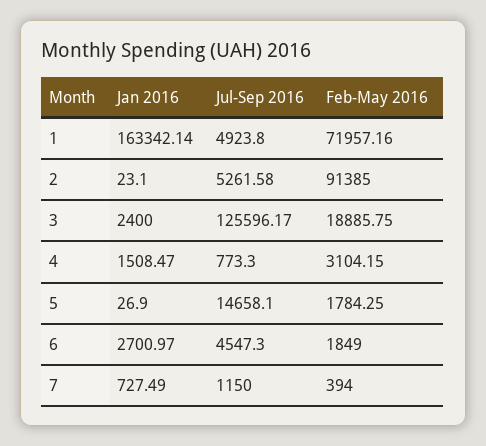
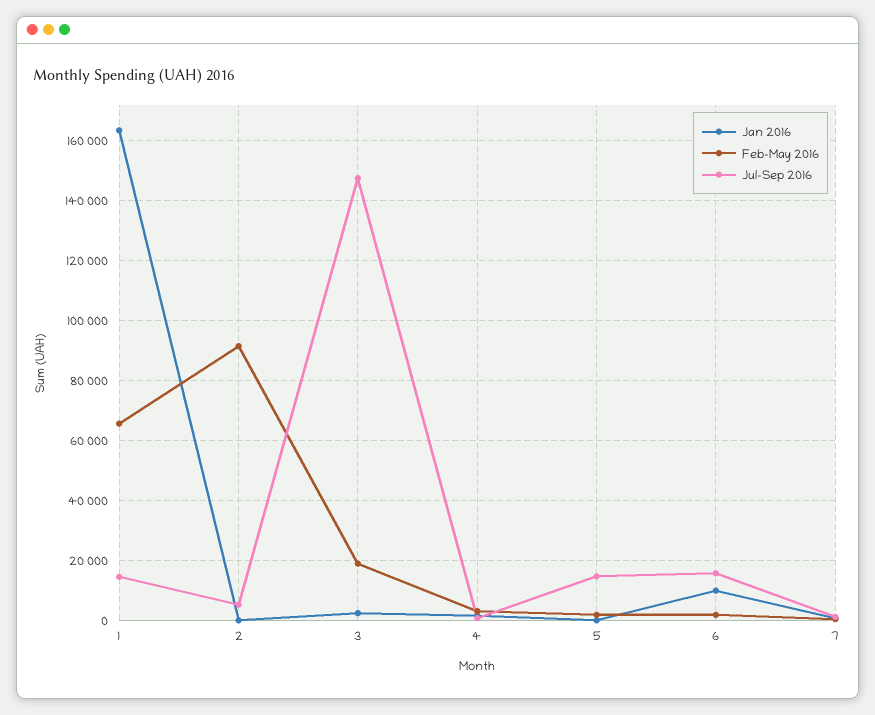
  {
    "Jan 2016": {
      "1": 163342.14,
      "2": 23.1,
      "3": 2400,
      "4": 1508.47,
      "5": 26.9,
-     "6": 2700.97,
+     "6": 10000,
      "7": 727.49
    },
    "Jul-Sep 2016": {
-     "1": 4923.8,
+     "1": 15000,
      "2": 5261.58,
-     "3": 125596.17,
+     "3": 147500,
      "4": 773.3,
      "5": 14658.1,
-     "6": 4547.3,
+     "6": 15000,
      "7": 1150
    },
    "Feb-May 2016": {
-     "1": 71957.16,
+     "1": 65000,
      "2": 91385,
      "3": 18885.75,
      "4": 3104.15,
      "5": 1784.25,
      "6": 1849,
      "7": 394
    }
  }

